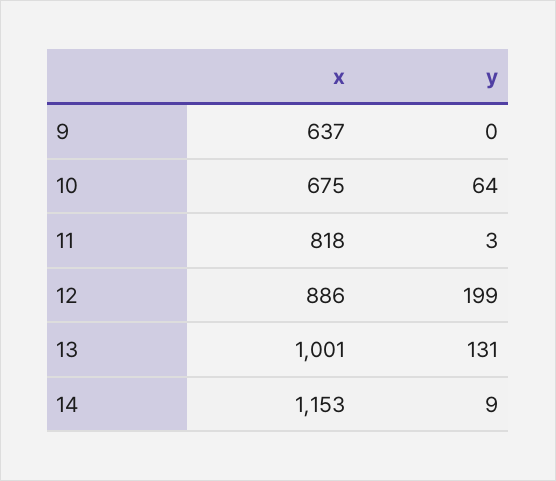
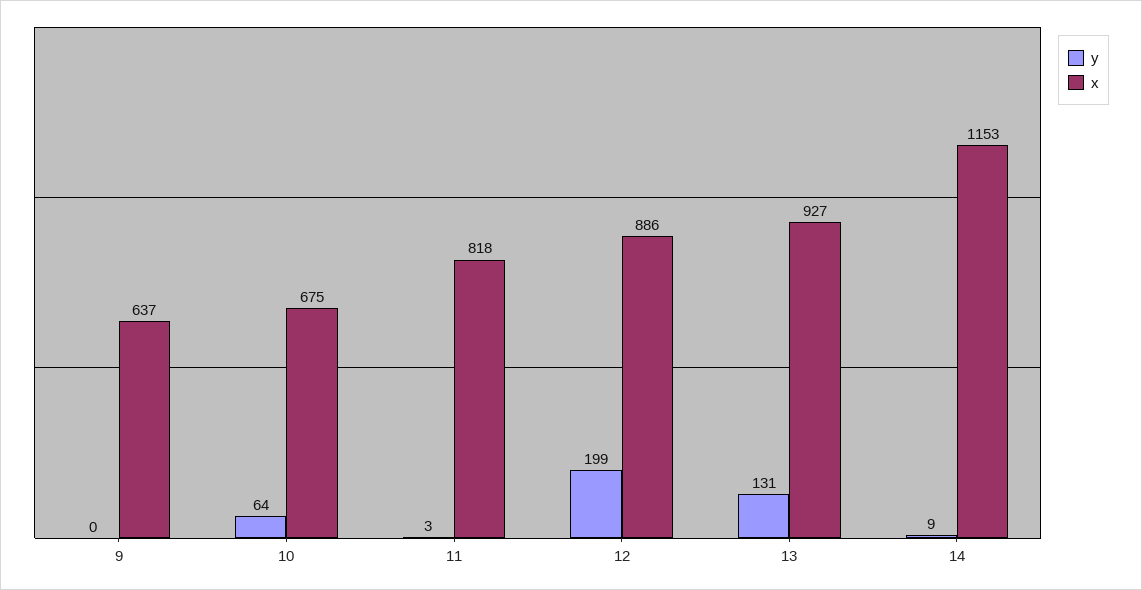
  {
    "x": {
      "9": 637,
      "10": 675,
      "11": 818,
      "12": 886,
-     "13": 1001,
+     "13": 927,
      "14": 1153
    },
    "y": {
      "9": 0,
      "10": 64,
      "11": 3,
      "12": 199,
      "13": 131,
      "14": 9
    }
  }

